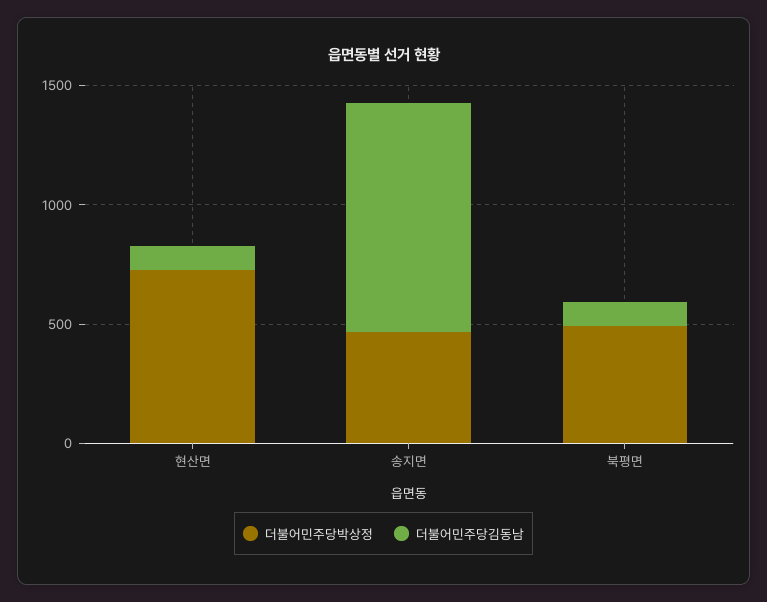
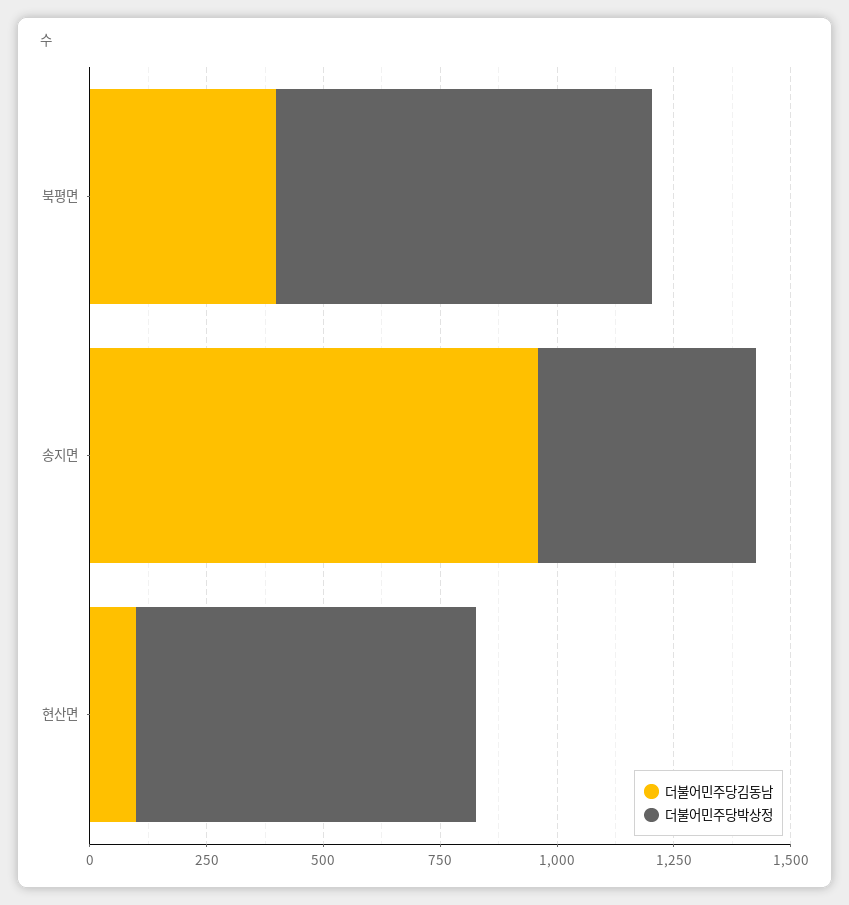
  {
    "더불어민주당박상정": {
      "현산면": 750,
      "송지면": 450,
-     "북평면": 500
+     "북평면": 800
    },
    "더불어민주당김동남": {
      "현산면": 100,
      "송지면": 950,
-     "북평면": 100
+     "북평면": 400
    }
  }

